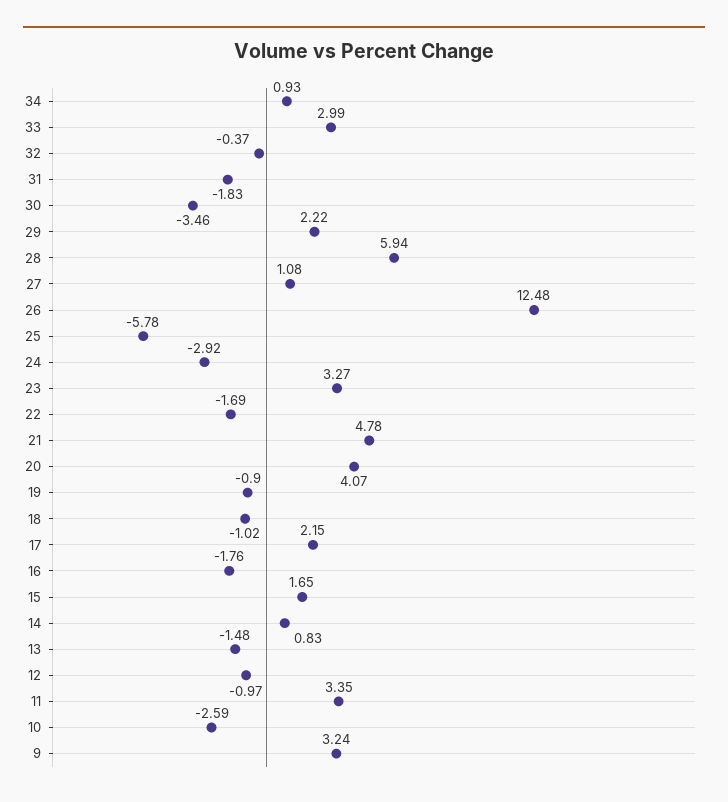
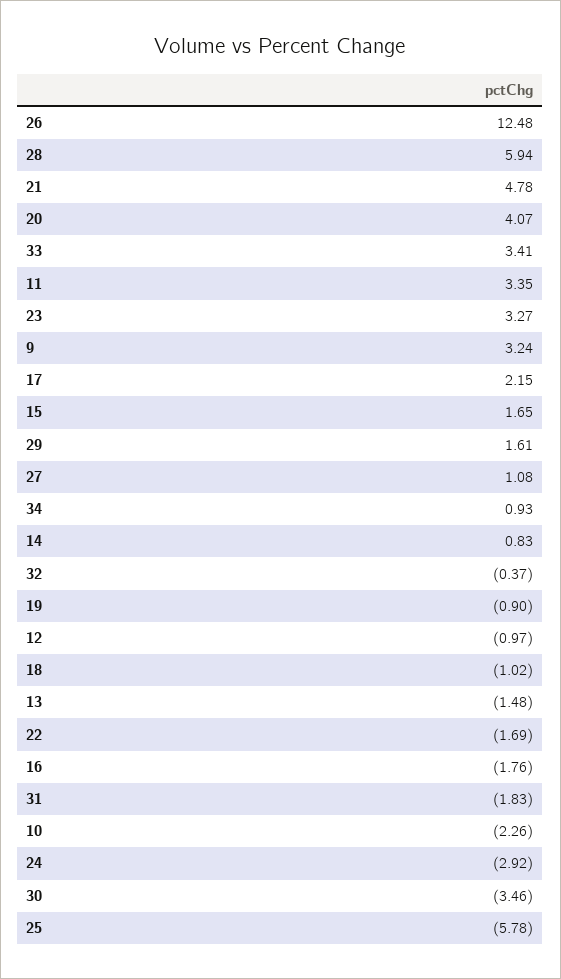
  {
    "34": 0.93,
-   "33": 2.99,
+   "33": 3.41,
    "32": -0.37,
    "31": -1.83,
    "30": -3.46,
-   "29": 2.22,
+   "29": 1.61,
    "28": 5.94,
    "27": 1.08,
    "26": 12.48,
    "25": -5.78,
    "24": -2.92,
    "23": 3.27,
    "22": -1.69,
    "21": 4.78,
    "20": 4.07,
    "19": -0.9,
    "18": -1.02,
    "17": 2.15,
    "16": -1.76,
    "15": 1.65,
    "14": 0.83,
    "13": -1.48,
    "12": -0.97,
    "11": 3.35,
-   "10": -2.59,
+   "10": -2.26,
    "9": 3.24
  }

